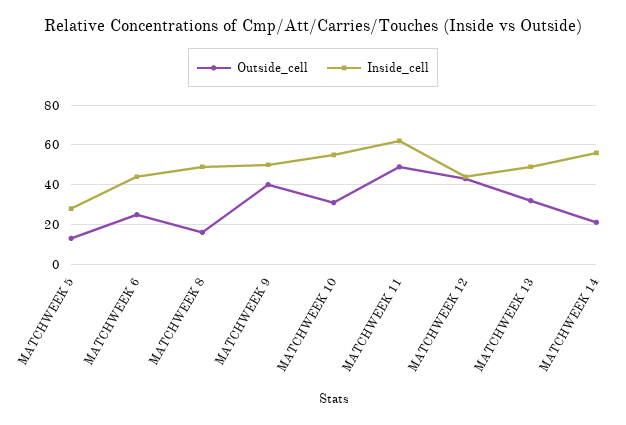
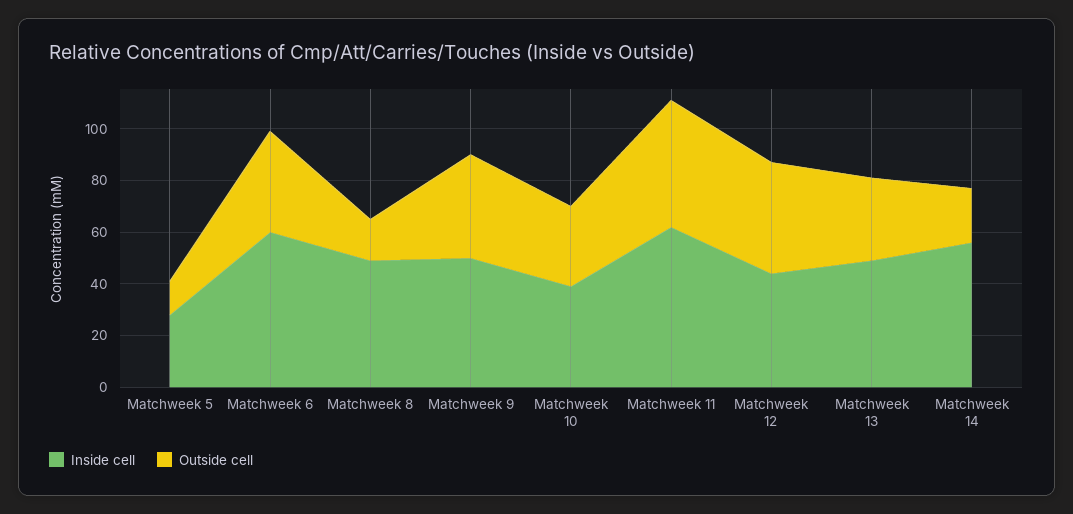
  {
    "Outside_cell": {
      "MATCHWEEK 5": 15,
-     "MATCHWEEK 6": 25,
+     "MATCHWEEK 6": 40,
      "MATCHWEEK 8": 15,
      "MATCHWEEK 9": 40,
      "MATCHWEEK 10": 30,
      "MATCHWEEK 11": 50,
      "MATCHWEEK 12": 45,
      "MATCHWEEK 13": 30,
      "MATCHWEEK 14": 20
    },
    "Inside_cell": {
      "MATCHWEEK 5": 30,
-     "MATCHWEEK 6": 45,
+     "MATCHWEEK 6": 60,
      "MATCHWEEK 8": 50,
      "MATCHWEEK 9": 50,
-     "MATCHWEEK 10": 55,
+     "MATCHWEEK 10": 40,
      "MATCHWEEK 11": 60,
      "MATCHWEEK 12": 45,
      "MATCHWEEK 13": 50,
      "MATCHWEEK 14": 55
    }
  }

